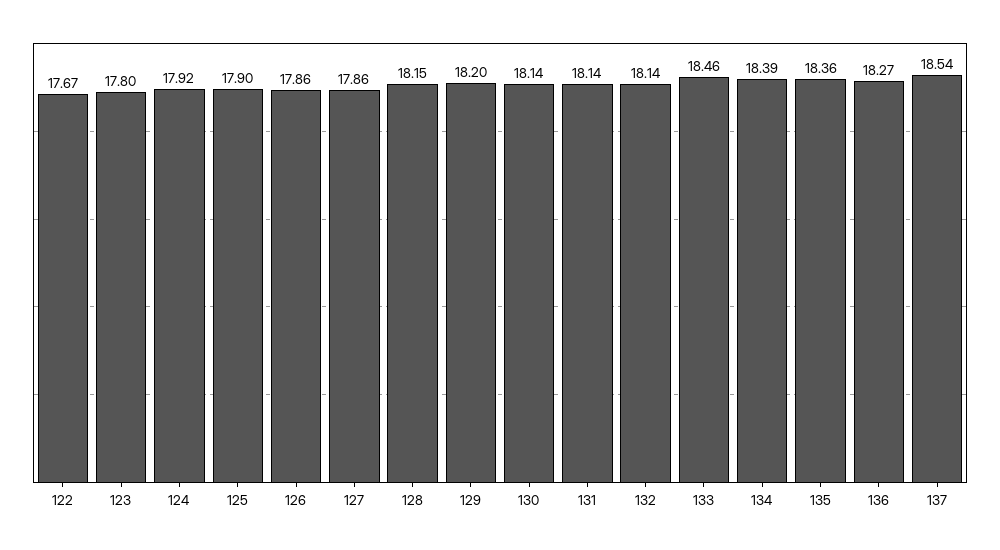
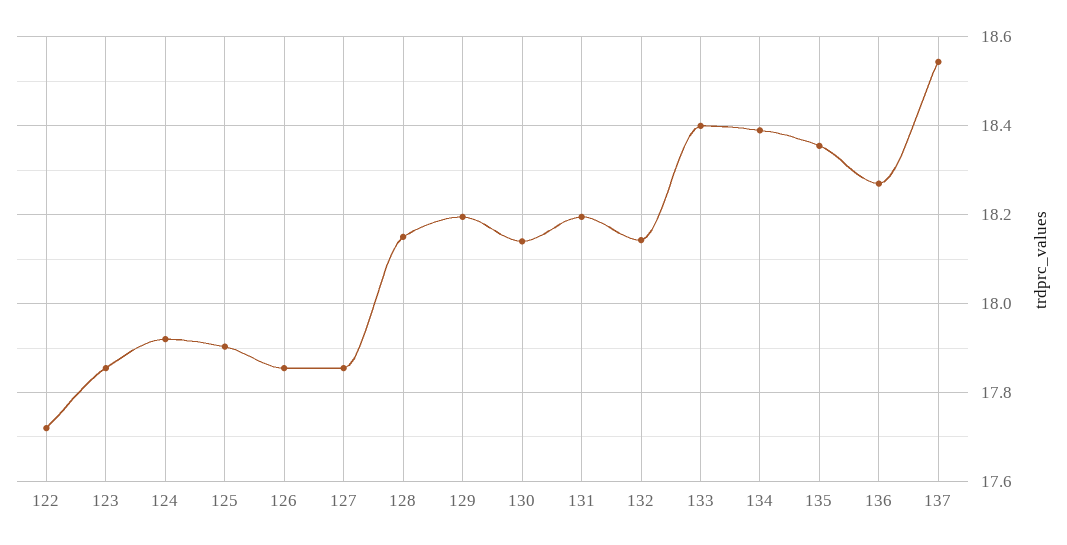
  {
-   "122": 17.67,
+   "122": 17.72,
-   "123": 17.8,
+   "123": 17.86,
    "124": 17.92,
    "125": 17.9,
    "126": 17.86,
    "127": 17.86,
    "128": 18.15,
    "129": 18.2,
    "130": 18.14,
-   "131": 18.14,
+   "131": 18.2,
    "132": 18.14,
-   "133": 18.46,
+   "133": 18.4,
    "134": 18.39,
    "135": 18.36,
    "136": 18.27,
    "137": 18.54
  }

